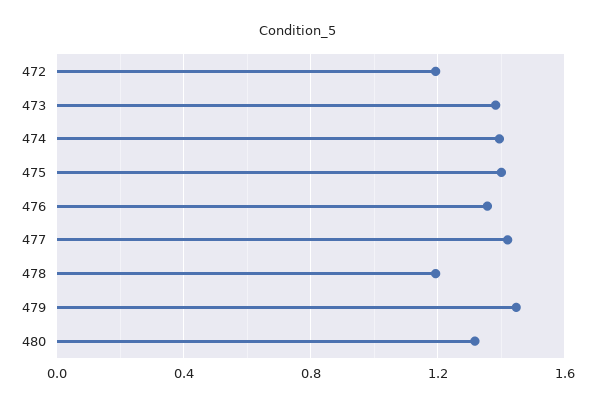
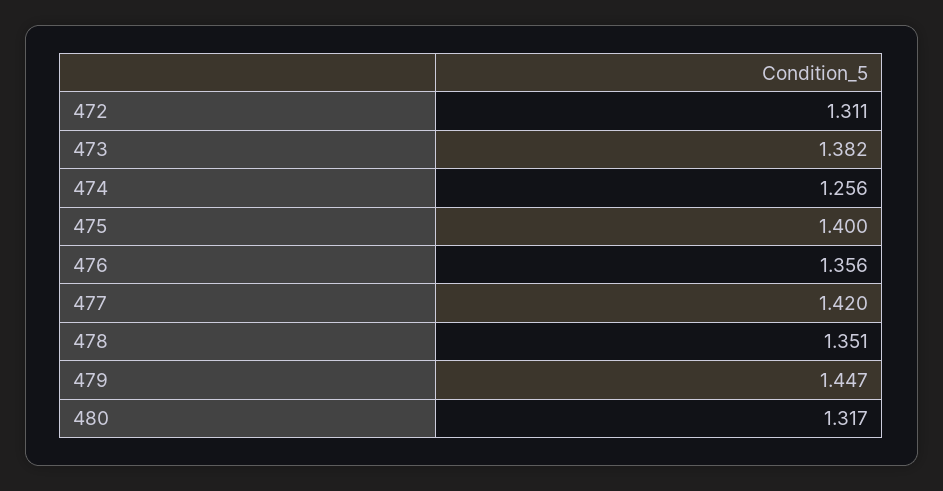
  {
-   "472": 1.2,
+   "472": 1.311,
    "473": 1.382,
-   "474": 1.4,
+   "474": 1.256,
    "475": 1.4,
    "476": 1.356,
    "477": 1.42,
-   "478": 1.2,
+   "478": 1.351,
    "479": 1.447,
    "480": 1.317
  }

